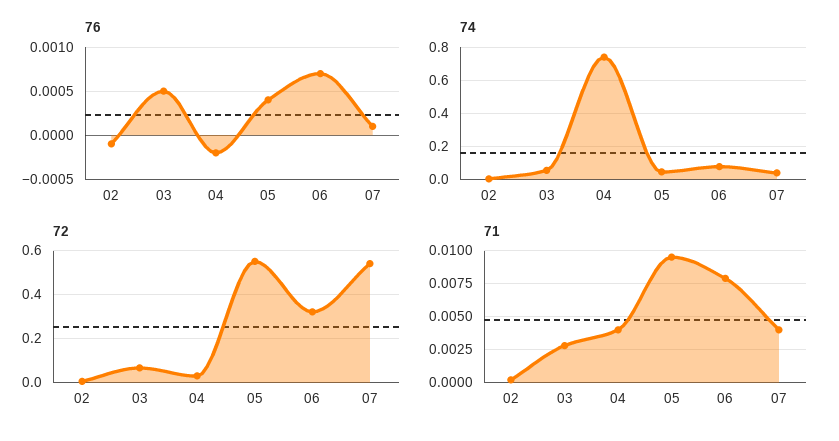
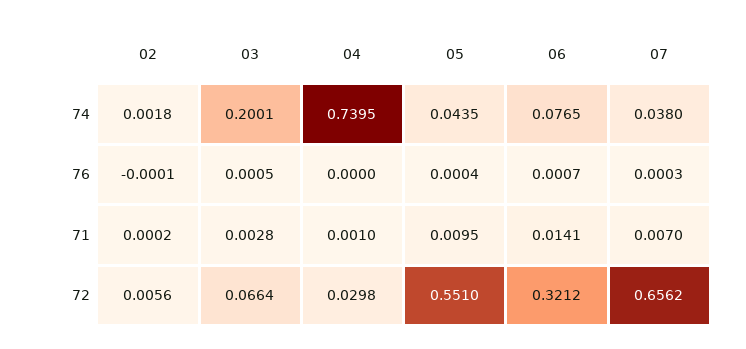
  {
    "76": {
      "02": -0.0001,
      "03": 0.0005,
-     "04": -0.0002,
+     "04": 0,
      "05": 0.0004,
      "06": 0.0007,
-     "07": 0.0001
+     "07": 0.0003
    },
    "74": {
      "02": 0.0018,
-     "03": 0.05,
+     "03": 0.2001,
      "04": 0.7395,
      "05": 0.0435,
      "06": 0.0765,
      "07": 0.038
    },
    "72": {
      "02": 0.0056,
      "03": 0.0664,
      "04": 0.0298,
      "05": 0.551,
      "06": 0.3212,
-     "07": 0.55
+     "07": 0.6562
    },
    "71": {
      "02": 0.0002,
      "03": 0.0028,
-     "04": 0.004,
+     "04": 0.001,
      "05": 0.0095,
-     "06": 0.008,
+     "06": 0.0141,
-     "07": 0.004
+     "07": 0.007
    }
  }

